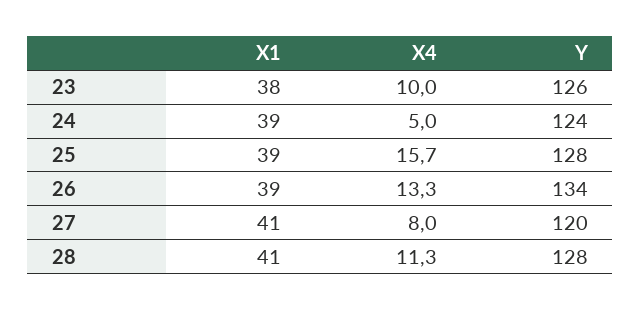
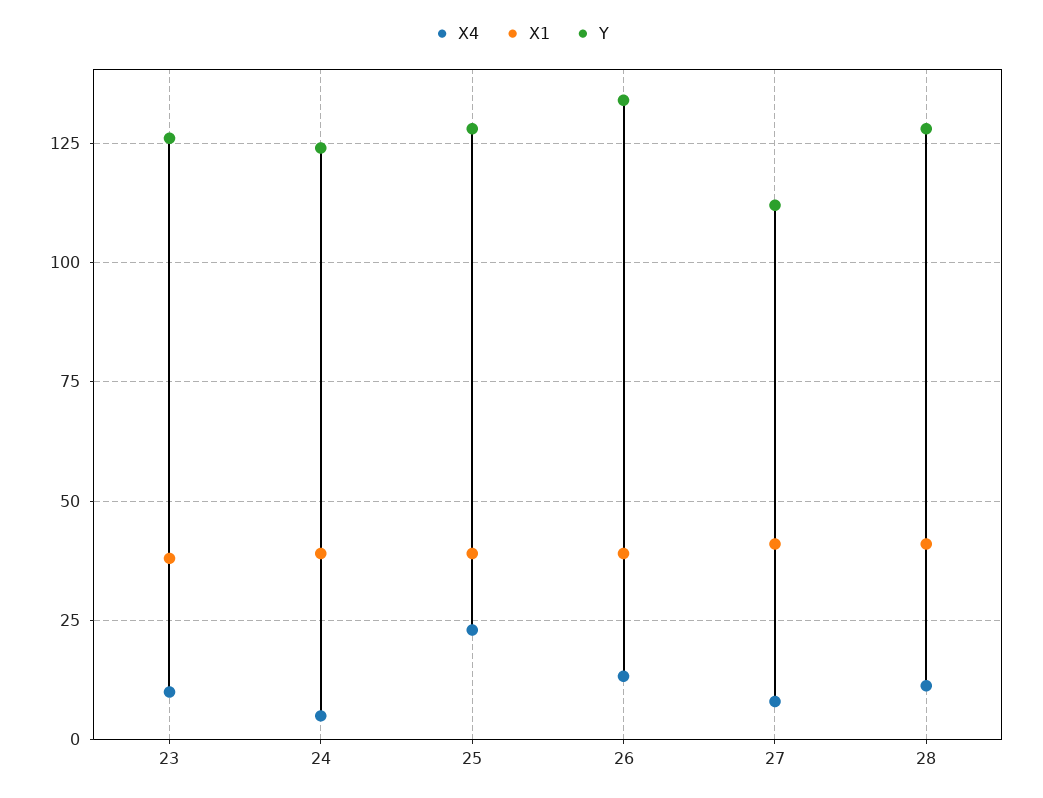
  {
    "X1": {
      "23": 38,
      "24": 39,
      "25": 39,
      "26": 39,
      "27": 41,
      "28": 41
    },
    "X4": {
      "23": 10,
      "24": 5,
-     "25": 15.7,
+     "25": 22.5,
      "26": 13.3,
      "27": 8,
      "28": 11.3
    },
    "Y": {
      "23": 126,
      "24": 124,
      "25": 128,
      "26": 134,
-     "27": 120,
+     "27": 112.5,
      "28": 128
    }
  }

